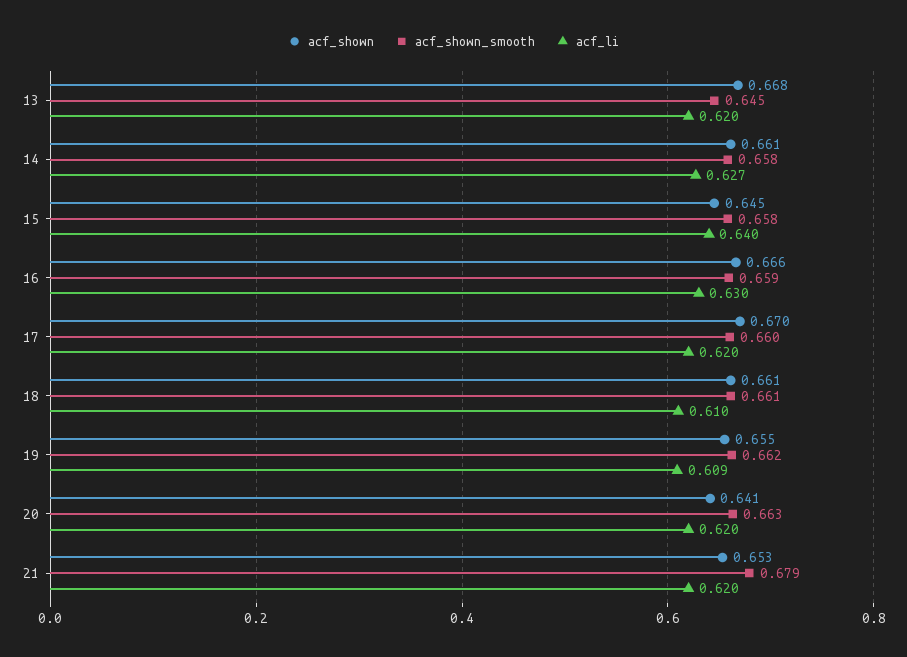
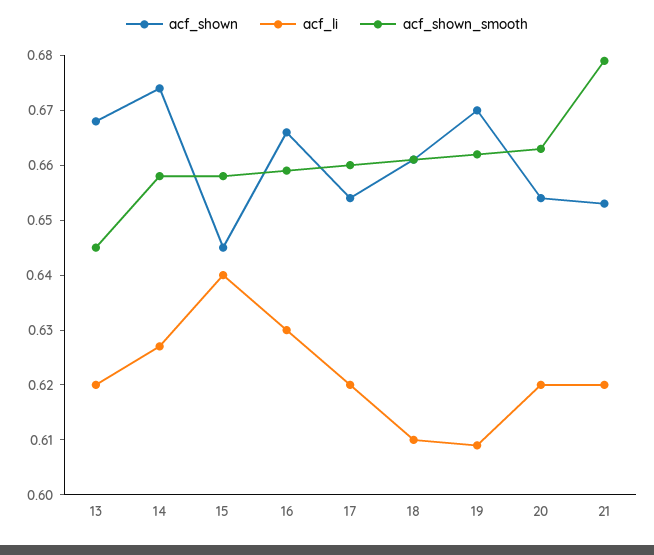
  {
    "acf_shown": {
      "13": 0.668,
-     "14": 0.661,
+     "14": 0.675,
      "15": 0.645,
      "16": 0.666,
-     "17": 0.67,
+     "17": 0.655,
      "18": 0.661,
-     "19": 0.655,
+     "19": 0.67,
-     "20": 0.641,
+     "20": 0.655,
      "21": 0.653
    },
    "acf_shown_smooth": {
      "13": 0.645,
      "14": 0.658,
      "15": 0.658,
      "16": 0.659,
      "17": 0.66,
      "18": 0.661,
      "19": 0.662,
      "20": 0.663,
      "21": 0.679
    },
    "acf_li": {
      "13": 0.62,
      "14": 0.627,
      "15": 0.64,
      "16": 0.63,
      "17": 0.62,
      "18": 0.61,
      "19": 0.609,
      "20": 0.62,
      "21": 0.62
    }
  }

